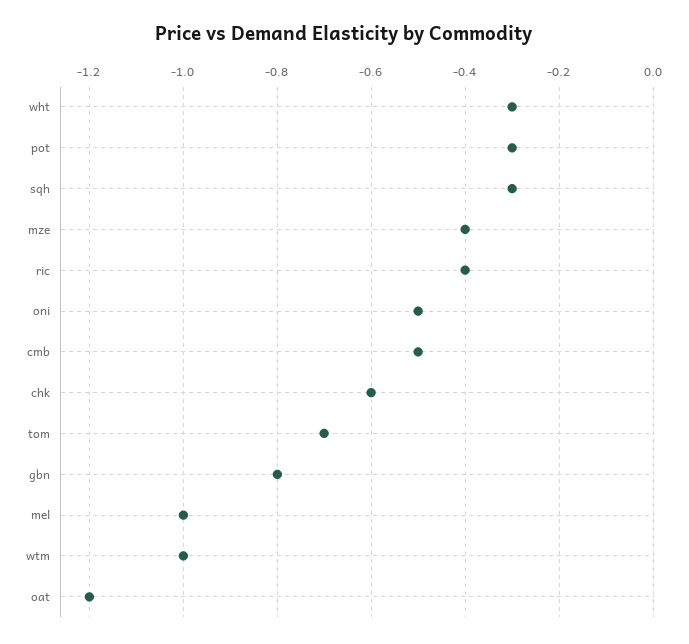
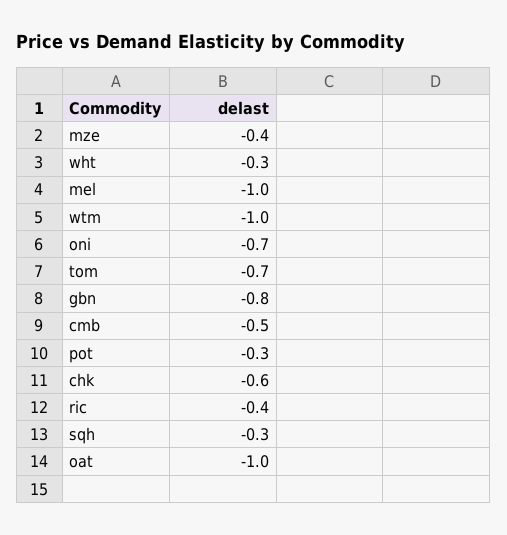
  {
    "wht": -0.3,
    "pot": -0.3,
    "sqh": -0.3,
    "mze": -0.4,
    "ric": -0.4,
-   "oni": -0.5,
+   "oni": -0.7,
    "cmb": -0.5,
    "chk": -0.6,
    "tom": -0.7,
    "gbn": -0.8,
    "mel": -1,
    "wtm": -1,
-   "oat": -1.2
+   "oat": -1
  }

